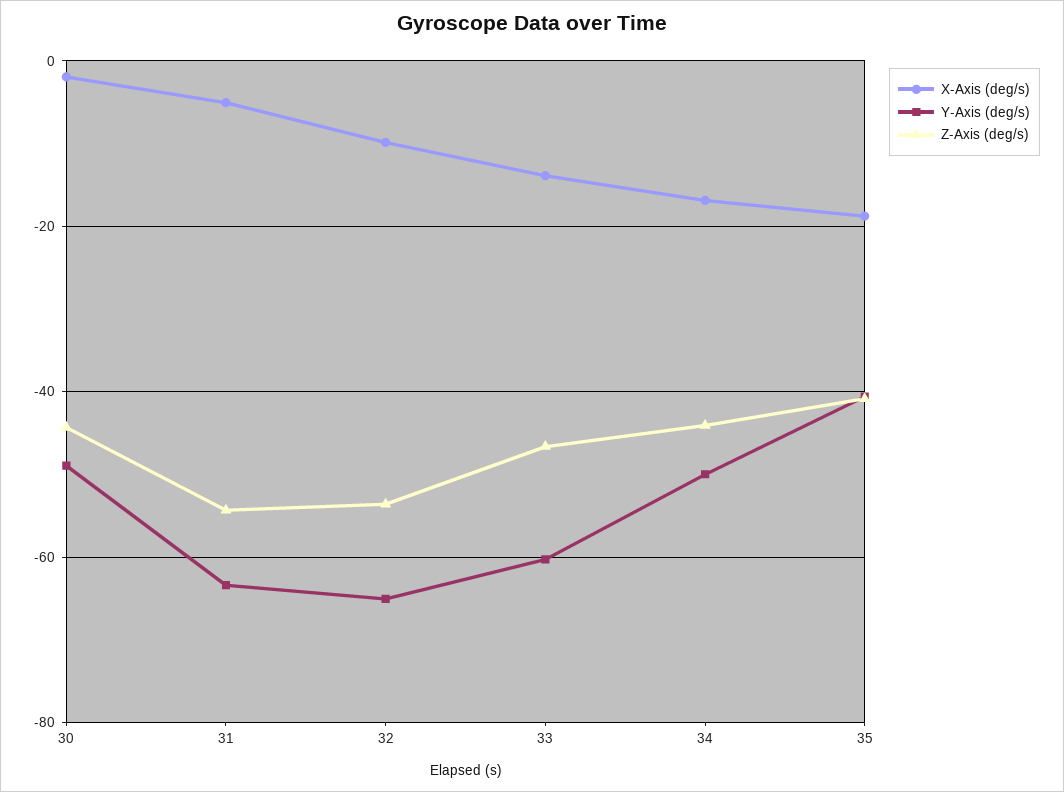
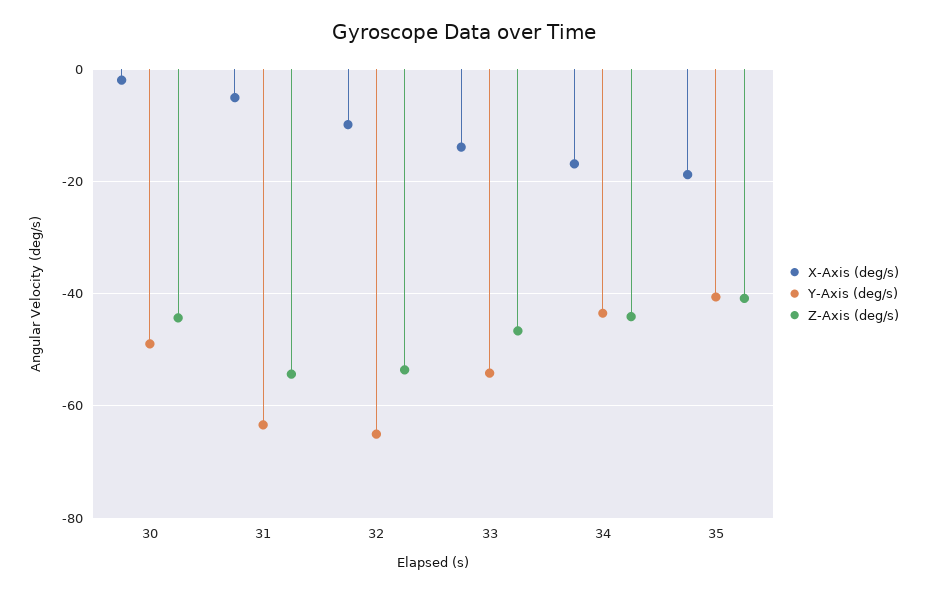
  {
    "X-Axis (deg/s)": {
      "30": -2,
      "31": -6,
      "32": -10,
      "33": -14,
      "34": -16,
      "35": -18
    },
    "Y-Axis (deg/s)": {
      "30": -48,
      "31": -64,
      "32": -66,
-     "33": -60,
+     "33": -54,
-     "34": -50,
+     "34": -44,
      "35": -40
    },
    "Z-Axis (deg/s)": {
      "30": -44,
      "31": -54,
      "32": -54,
      "33": -46,
      "34": -44,
      "35": -40
    }
  }

